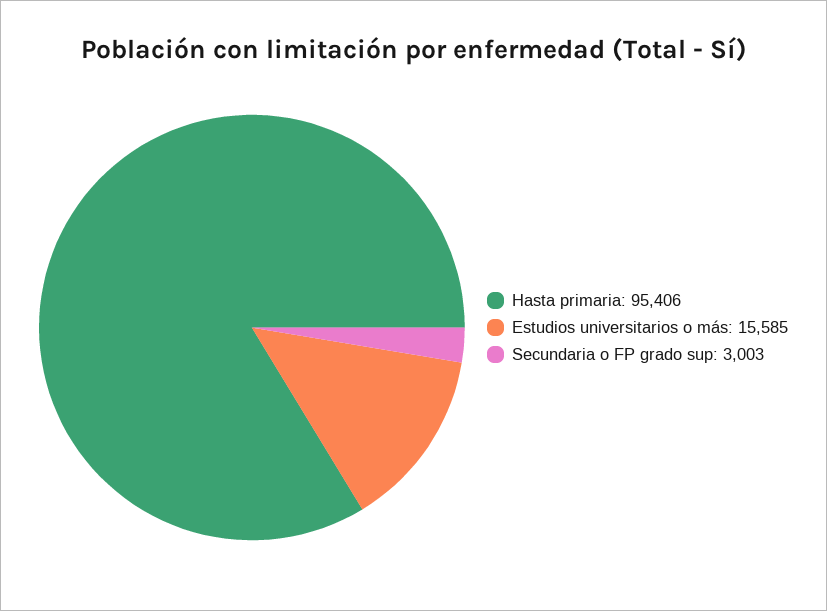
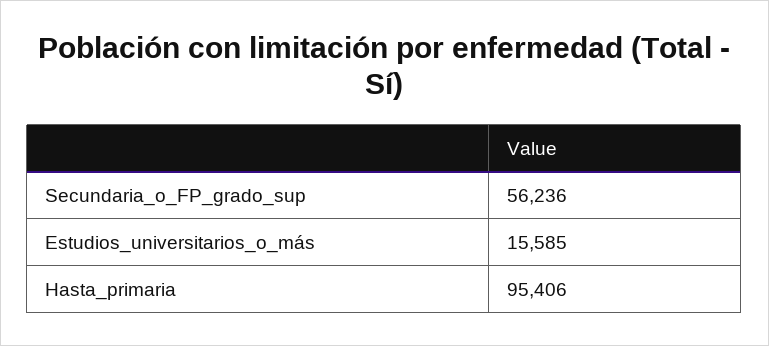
  {
    "Hasta primaria": 95406,
    "Estudios universitarios o más": 15585,
-   "Secundaria o FP grado sup": 3003
+   "Secundaria o FP grado sup": 56236
  }

